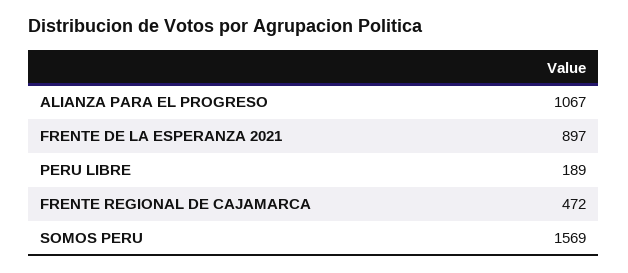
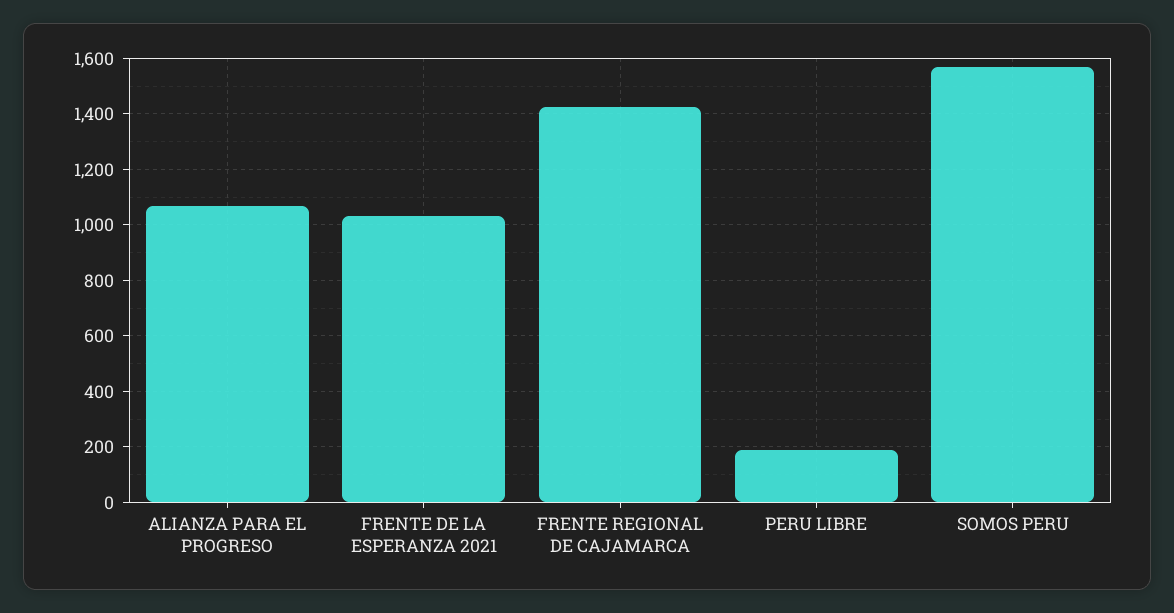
  {
    "ALIANZA PARA EL PROGRESO": 1067,
-   "FRENTE DE LA ESPERANZA 2021": 897,
+   "FRENTE DE LA ESPERANZA 2021": 1025,
    "PERU LIBRE": 189,
-   "FRENTE REGIONAL DE CAJAMARCA": 472,
+   "FRENTE REGIONAL DE CAJAMARCA": 1425,
    "SOMOS PERU": 1569
  }

